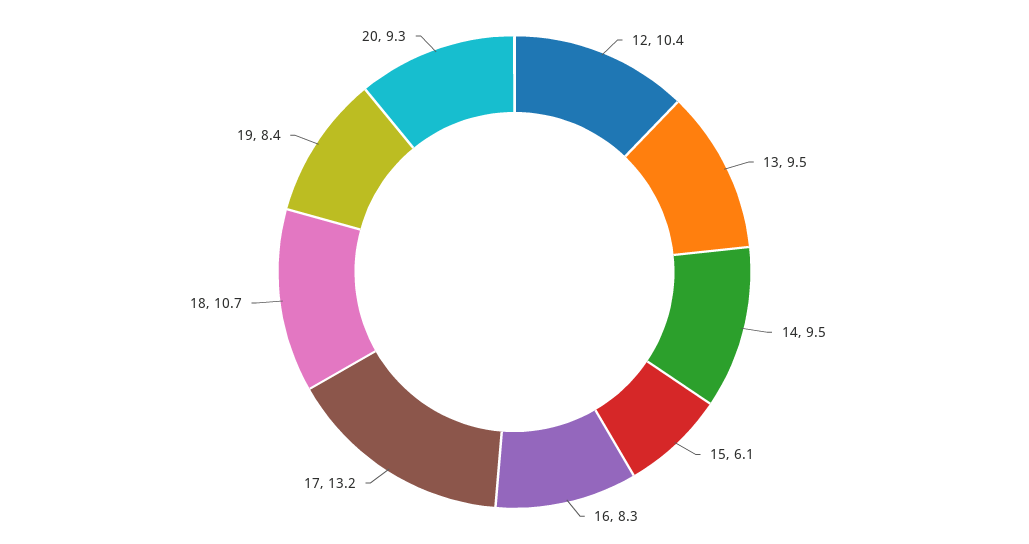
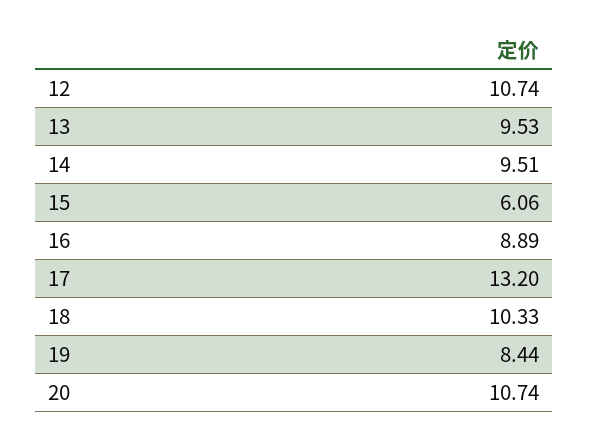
  {
-   "12": 10.4,
+   "12": 10.74,
    "13": 9.53,
    "14": 9.51,
    "15": 6.06,
-   "16": 8.3,
+   "16": 8.89,
    "17": 13.2,
-   "18": 10.7,
+   "18": 10.33,
    "19": 8.44,
-   "20": 9.3
+   "20": 10.74
  }

